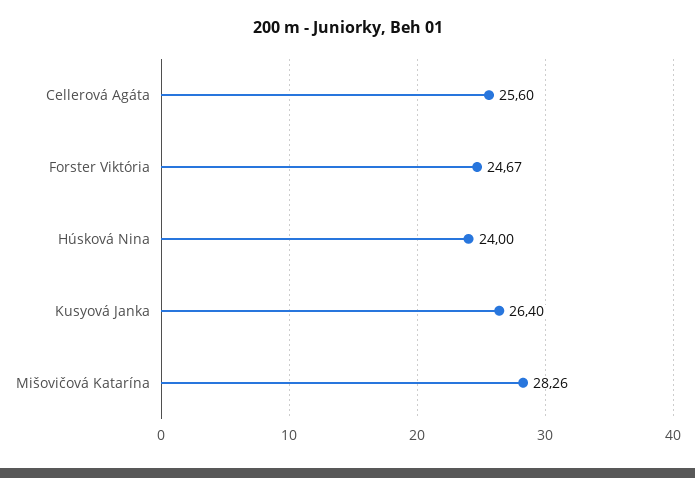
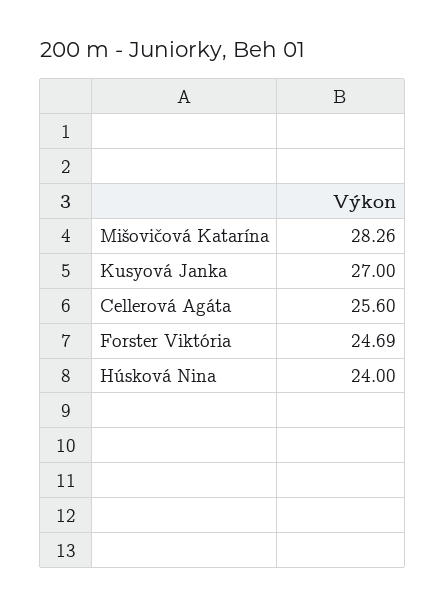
  {
    "Cellerová Agáta": 25.6,
-   "Forster Viktória": 24.67,
+   "Forster Viktória": 24.69,
    "Húsková Nina": 24,
-   "Kusyová Janka": 26.4,
+   "Kusyová Janka": 27,
    "Mišovičová Katarína": 28.26
  }

